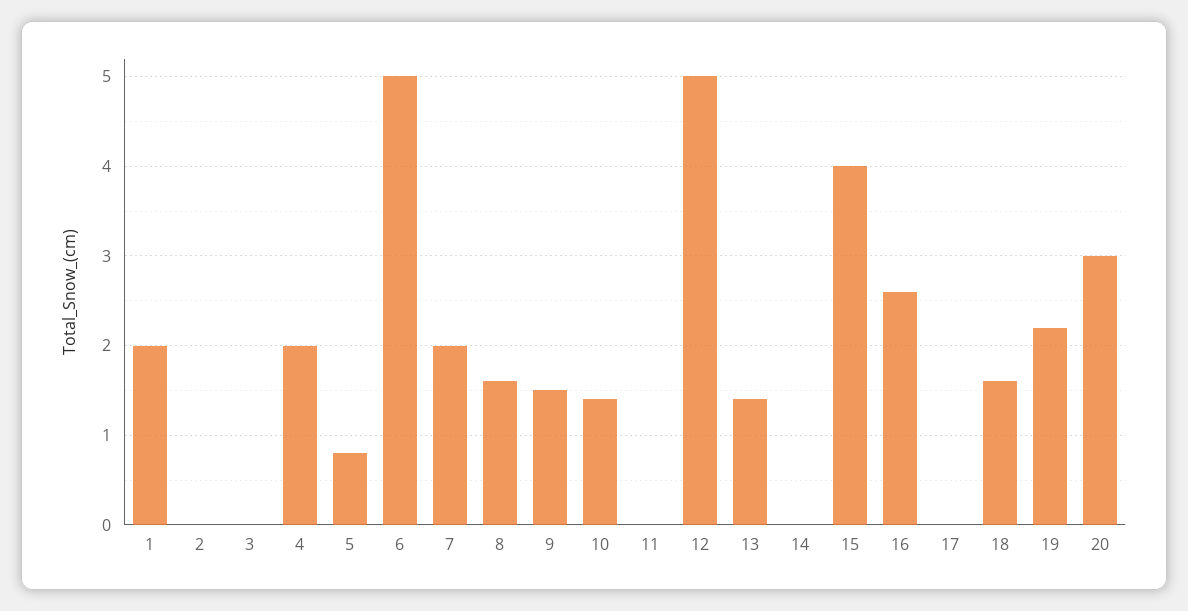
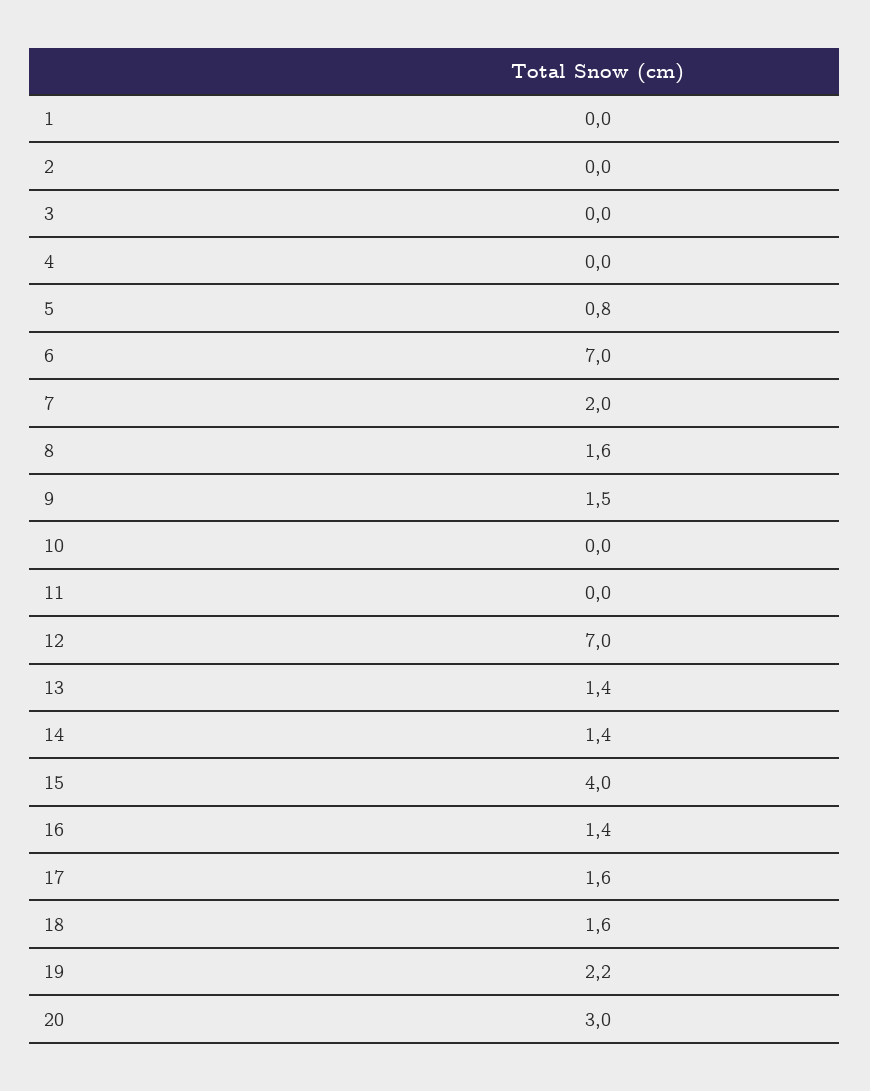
  {
-   "1": 2,
+   "1": 0,
    "2": 0,
    "3": 0,
-   "4": 2,
+   "4": 0,
    "5": 0.8,
-   "6": 5,
+   "6": 7,
    "7": 2,
    "8": 1.6,
    "9": 1.5,
-   "10": 1.4,
+   "10": 0,
    "11": 0,
-   "12": 5,
+   "12": 7,
    "13": 1.4,
-   "14": 0,
+   "14": 1.4,
    "15": 4,
-   "16": 2.6,
+   "16": 1.4,
-   "17": 0,
+   "17": 1.6,
    "18": 1.6,
    "19": 2.2,
    "20": 3
  }

